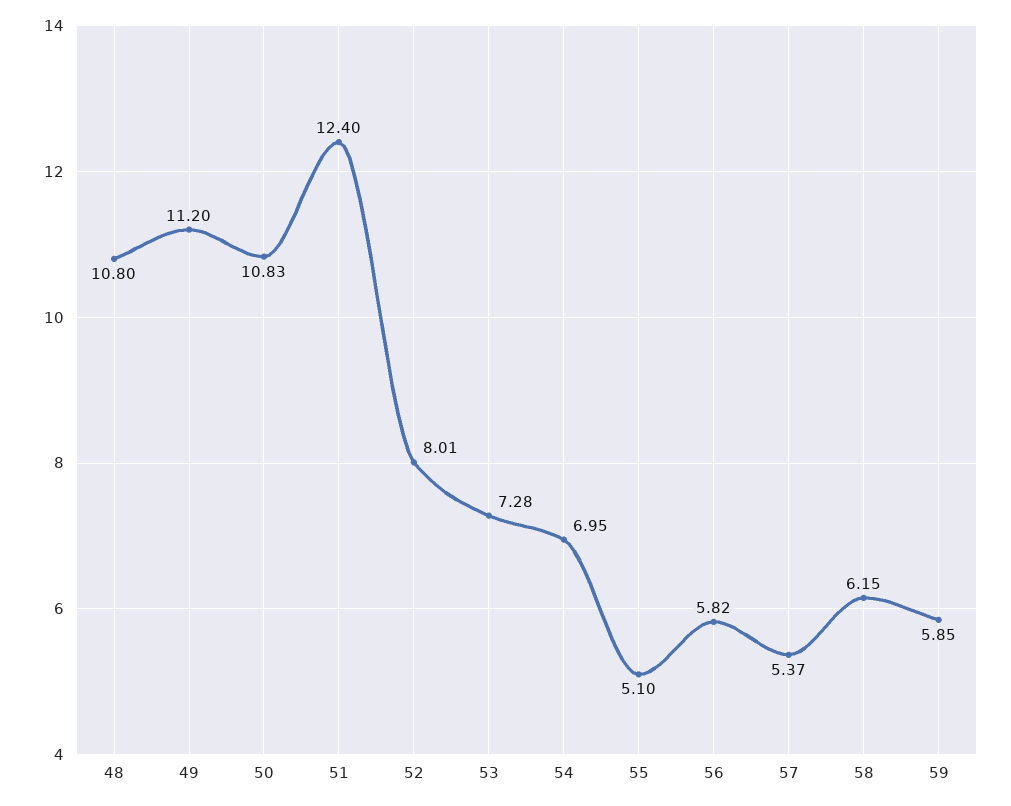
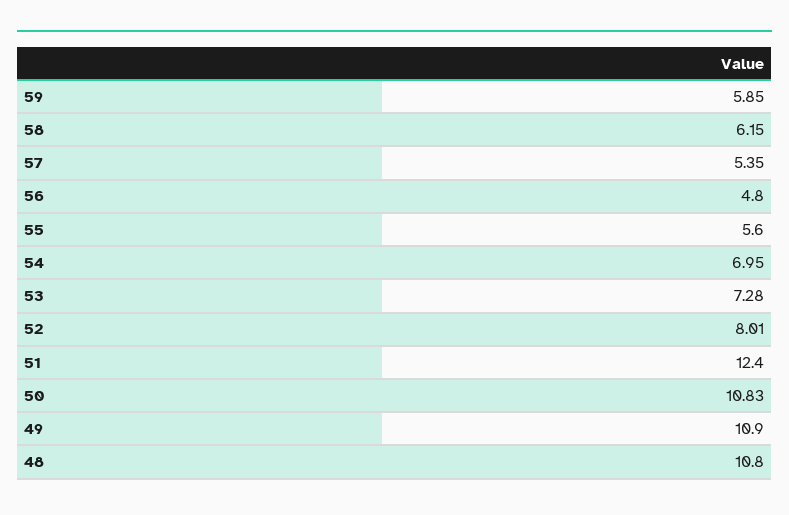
  {
    "48": 10.8,
-   "49": 11.2,
+   "49": 10.9,
    "50": 10.83,
    "51": 12.4,
    "52": 8.01,
    "53": 7.28,
    "54": 6.95,
-   "55": 5.1,
+   "55": 5.6,
-   "56": 5.82,
+   "56": 4.8,
-   "57": 5.37,
+   "57": 5.35,
    "58": 6.15,
    "59": 5.85
  }

